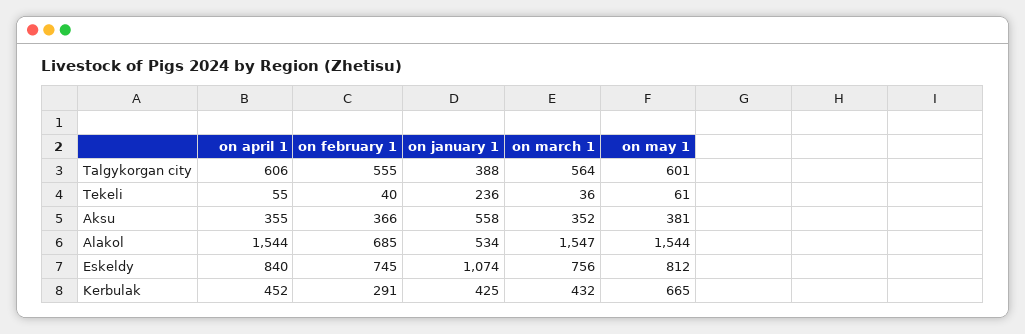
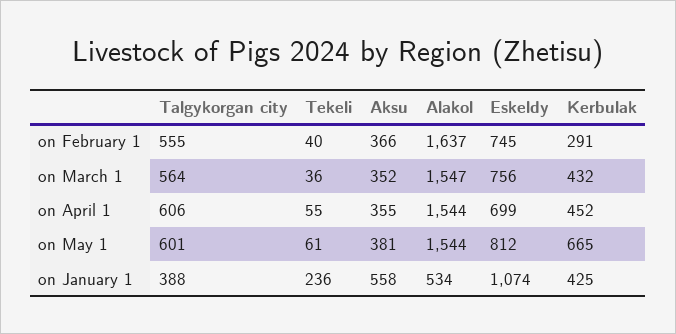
  {
    "on april 1": {
      "Talgykorgan city": 606,
      "Tekeli": 55,
      "Аksu": 355,
      "Аlakol": 1544,
-     "Eskeldy": 840,
+     "Eskeldy": 699,
      "Kerbulak": 452
    },
    "on february 1": {
      "Talgykorgan city": 555,
      "Tekeli": 40,
      "Аksu": 366,
-     "Аlakol": 685,
+     "Аlakol": 1637,
      "Eskeldy": 745,
      "Kerbulak": 291
    },
    "on january 1": {
      "Talgykorgan city": 388,
      "Tekeli": 236,
      "Аksu": 558,
      "Аlakol": 534,
      "Eskeldy": 1074,
      "Kerbulak": 425
    },
    "on march 1": {
      "Talgykorgan city": 564,
      "Tekeli": 36,
      "Аksu": 352,
      "Аlakol": 1547,
      "Eskeldy": 756,
      "Kerbulak": 432
    },
    "on may 1": {
      "Talgykorgan city": 601,
      "Tekeli": 61,
      "Аksu": 381,
      "Аlakol": 1544,
      "Eskeldy": 812,
      "Kerbulak": 665
    }
  }

